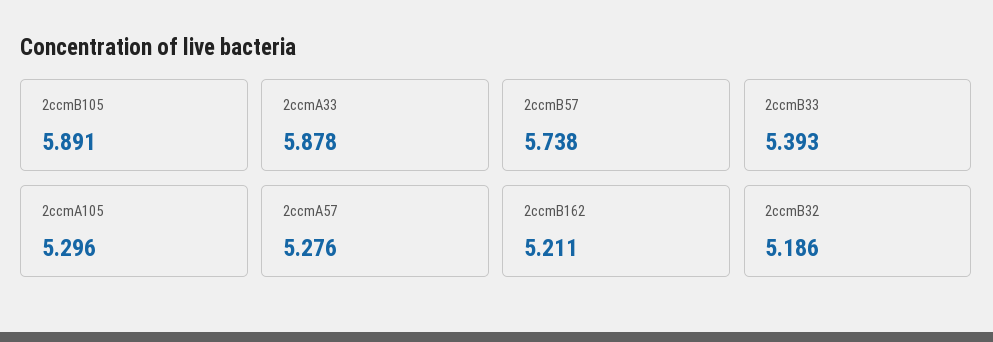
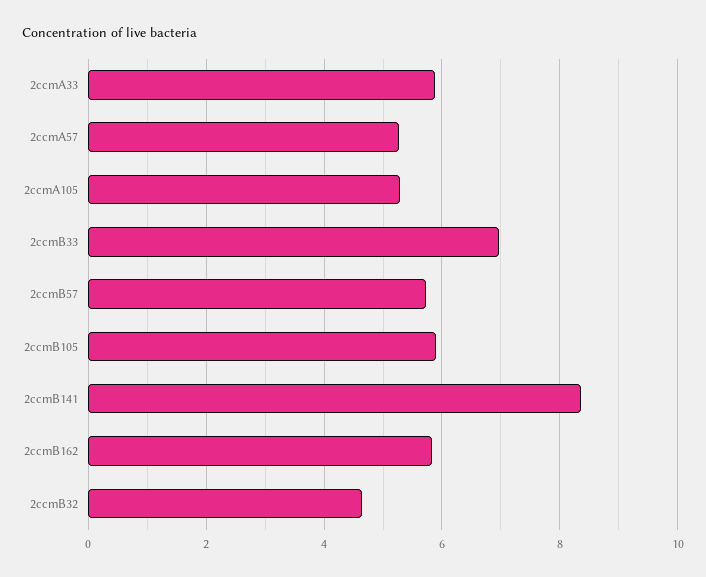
  {
    "2ccmB105": 5.891,
    "2ccmA33": 5.878,
    "2ccmB57": 5.738,
-   "2ccmB33": 5.393,
+   "2ccmB33": 7,
    "2ccmA105": 5.296,
    "2ccmA57": 5.276,
-   "2ccmB162": 5.211,
+   "2ccmB162": 5.8,
-   "2ccmB32": 5.186
+   "2ccmB32": 4.6,
+   "2ccmB141": 8.4
  }

